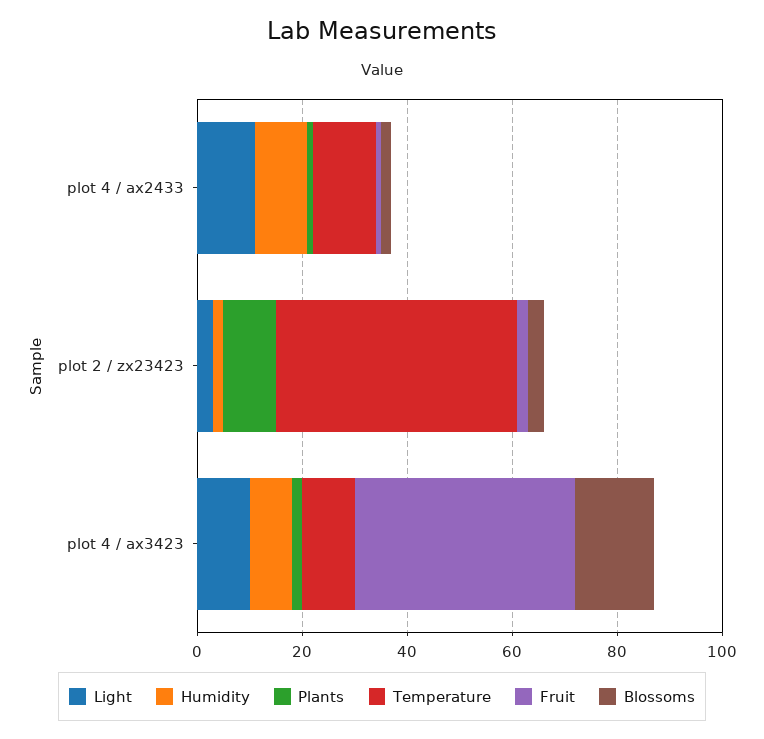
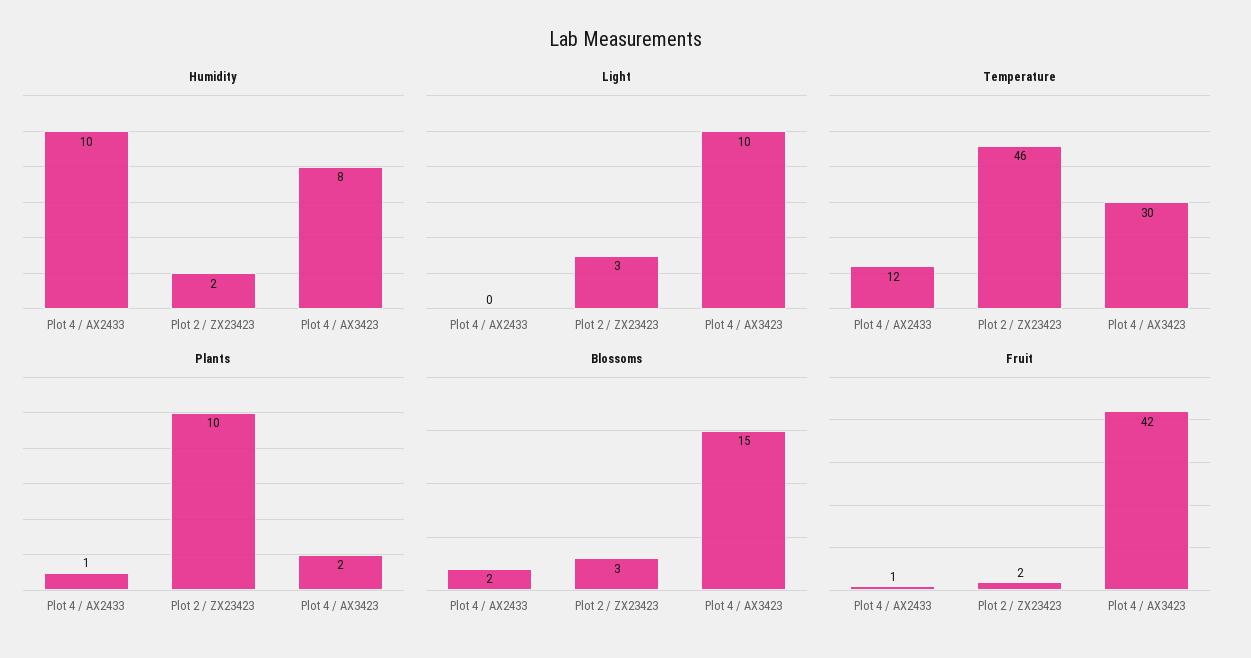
  {
    "Light": {
-     "plot 4 / ax2433": 10,
+     "plot 4 / ax2433": 0,
      "plot 2 / zx23423": 3,
      "plot 4 / ax3423": 10
    },
    "Humidity": {
      "plot 4 / ax2433": 10,
      "plot 2 / zx23423": 2,
      "plot 4 / ax3423": 8
    },
    "Plants": {
      "plot 4 / ax2433": 1,
      "plot 2 / zx23423": 10,
      "plot 4 / ax3423": 2
    },
    "Temperature": {
      "plot 4 / ax2433": 12,
      "plot 2 / zx23423": 46,
-     "plot 4 / ax3423": 10
+     "plot 4 / ax3423": 30
    },
    "Fruit": {
      "plot 4 / ax2433": 1,
      "plot 2 / zx23423": 2,
      "plot 4 / ax3423": 42
    },
    "Blossoms": {
      "plot 4 / ax2433": 2,
      "plot 2 / zx23423": 3,
      "plot 4 / ax3423": 15
    }
  }

